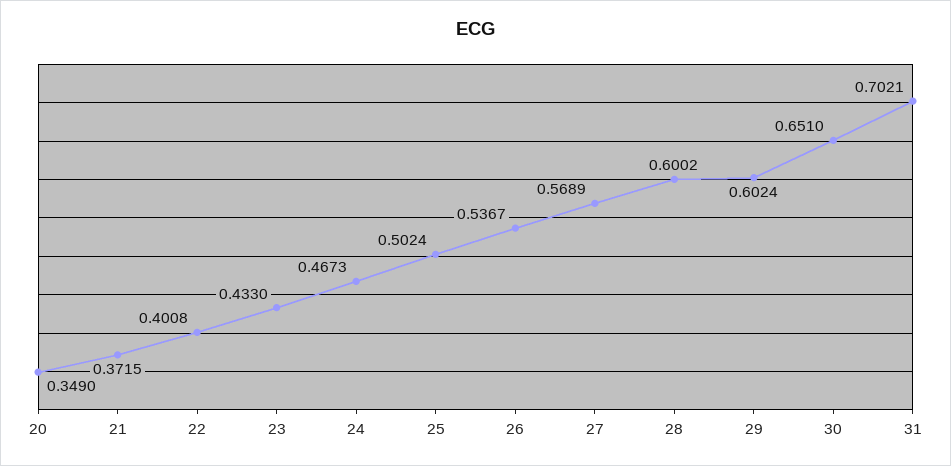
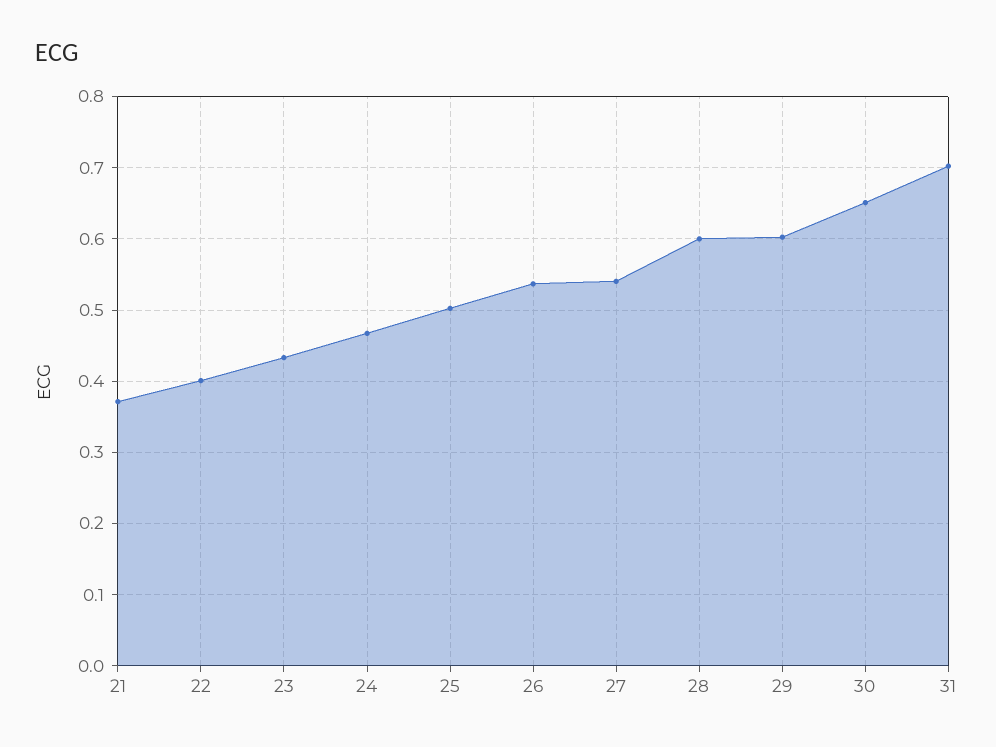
  {
-   "20": 0.349,
    "21": 0.3715,
    "22": 0.4008,
    "23": 0.433,
    "24": 0.4673,
    "25": 0.5024,
    "26": 0.5367,
-   "27": 0.5689,
+   "27": 0.54,
    "28": 0.6002,
    "29": 0.6024,
    "30": 0.651,
    "31": 0.7021
  }

